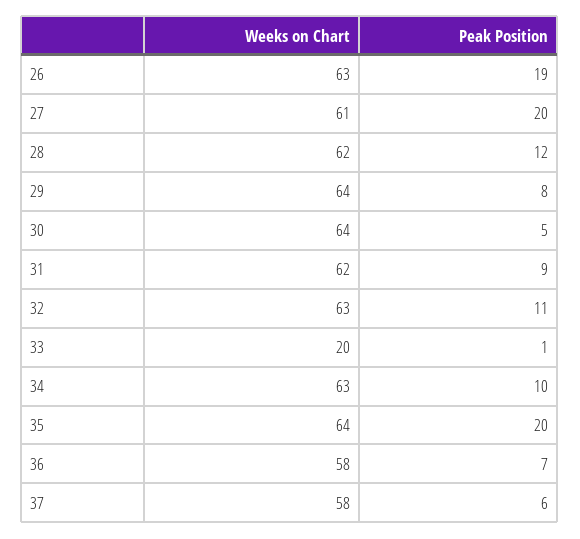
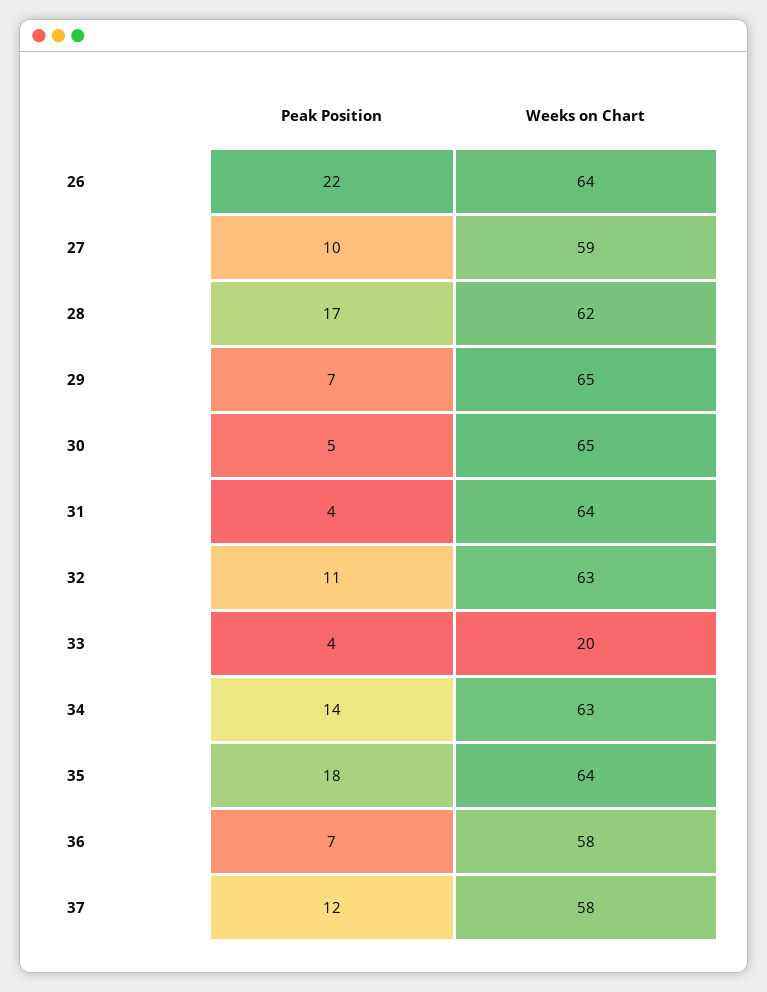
  {
    "Weeks on Chart": {
-     "26": 63,
+     "26": 64,
-     "27": 61,
+     "27": 59,
      "28": 62,
-     "29": 64,
+     "29": 65,
-     "30": 64,
+     "30": 65,
-     "31": 62,
+     "31": 64,
      "32": 63,
      "33": 20,
      "34": 63,
      "35": 64,
      "36": 58,
      "37": 58
    },
    "Peak Position": {
-     "26": 19,
+     "26": 22,
-     "27": 20,
+     "27": 10,
-     "28": 12,
+     "28": 17,
-     "29": 8,
+     "29": 7,
      "30": 5,
-     "31": 9,
+     "31": 4,
      "32": 11,
-     "33": 1,
+     "33": 4,
-     "34": 10,
+     "34": 14,
-     "35": 20,
+     "35": 18,
      "36": 7,
-     "37": 6
+     "37": 12
    }
  }

